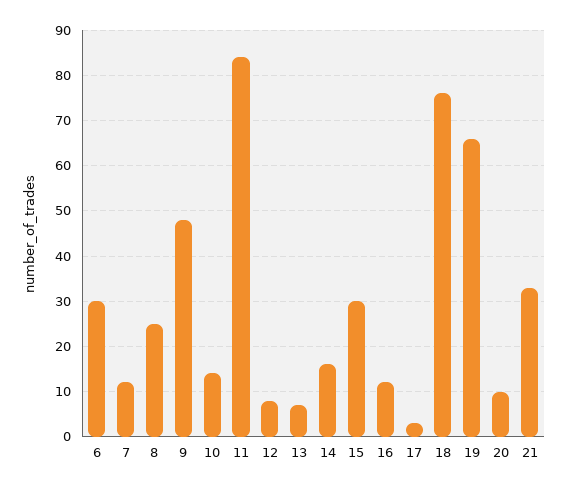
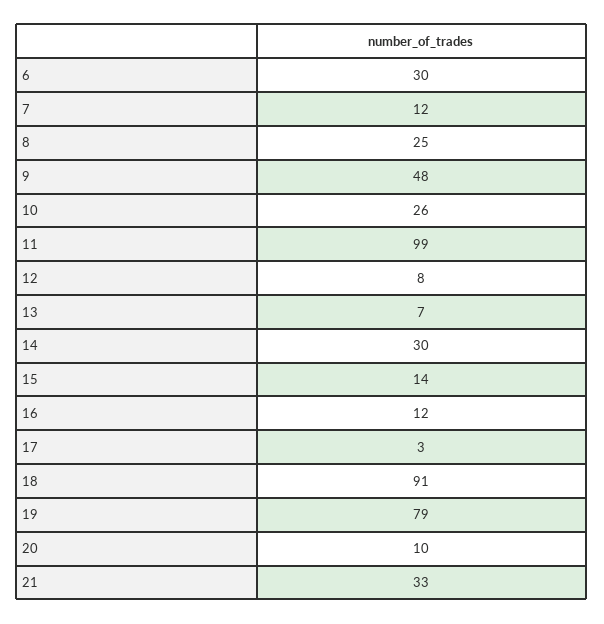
  {
    "6": 30,
    "7": 12,
    "8": 25,
    "9": 48,
-   "10": 15,
+   "10": 26,
-   "11": 85,
+   "11": 99,
    "12": 8,
    "13": 7,
-   "14": 15,
+   "14": 30,
-   "15": 30,
+   "15": 14,
    "16": 12,
    "17": 3,
-   "18": 75,
+   "18": 91,
-   "19": 65,
+   "19": 79,
    "20": 10,
    "21": 33
  }

